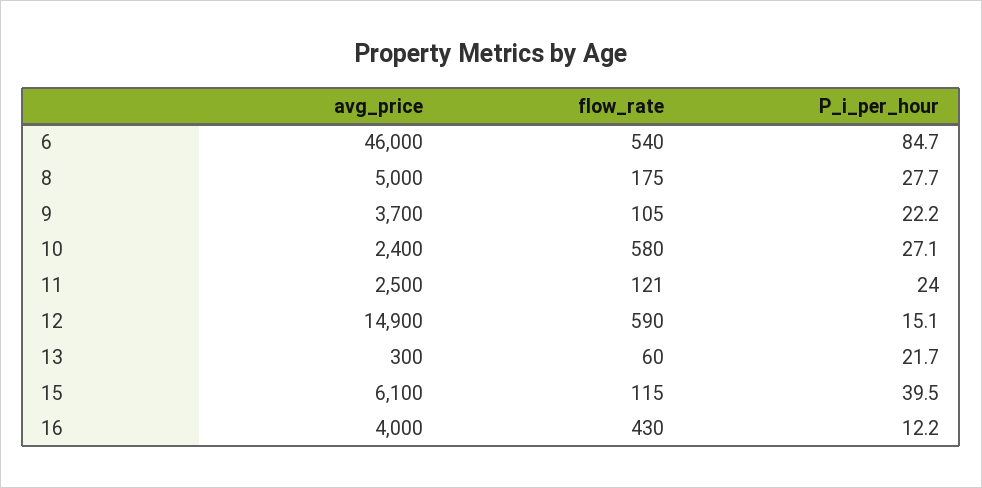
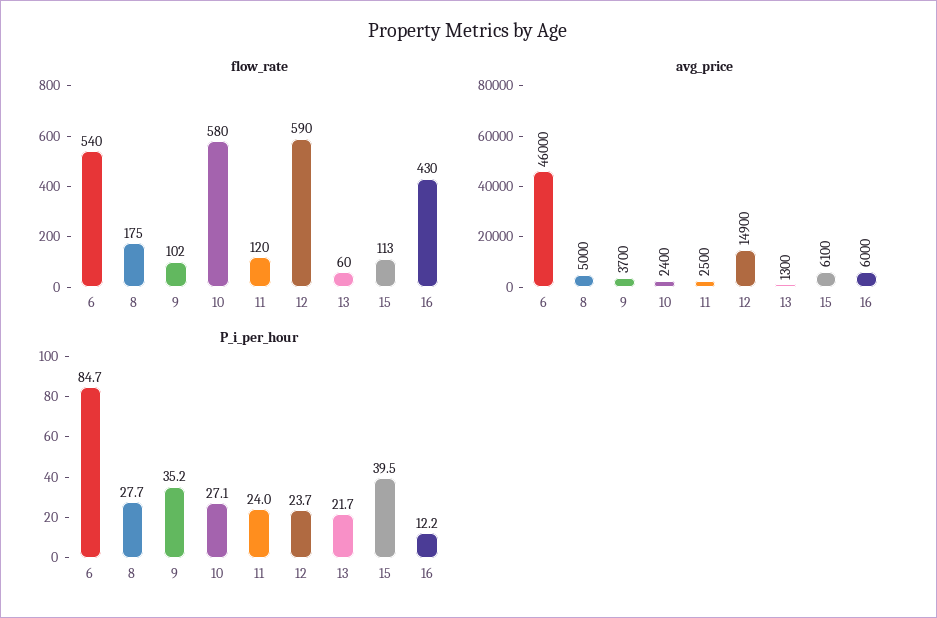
  {
    "avg_price": {
      "6": 46000,
      "8": 5000,
      "9": 3700,
      "10": 2400,
      "11": 2500,
      "12": 14900,
-     "13": 300,
+     "13": 1300,
      "15": 6100,
-     "16": 4000
+     "16": 6000
    },
    "flow_rate": {
      "6": 540,
      "8": 175,
-     "9": 105,
+     "9": 102,
      "10": 580,
-     "11": 121,
+     "11": 120,
      "12": 590,
      "13": 60,
-     "15": 115,
+     "15": 113,
      "16": 430
    },
    "P_i_per_hour": {
      "6": 84.7,
      "8": 27.7,
-     "9": 22.2,
+     "9": 35.2,
      "10": 27.1,
      "11": 24,
-     "12": 15.1,
+     "12": 23.7,
      "13": 21.7,
      "15": 39.5,
      "16": 12.2
    }
  }

